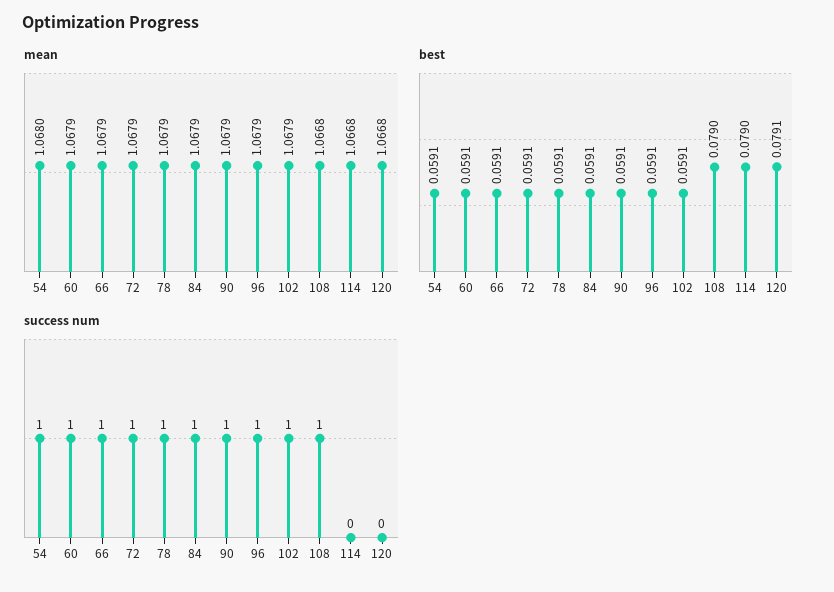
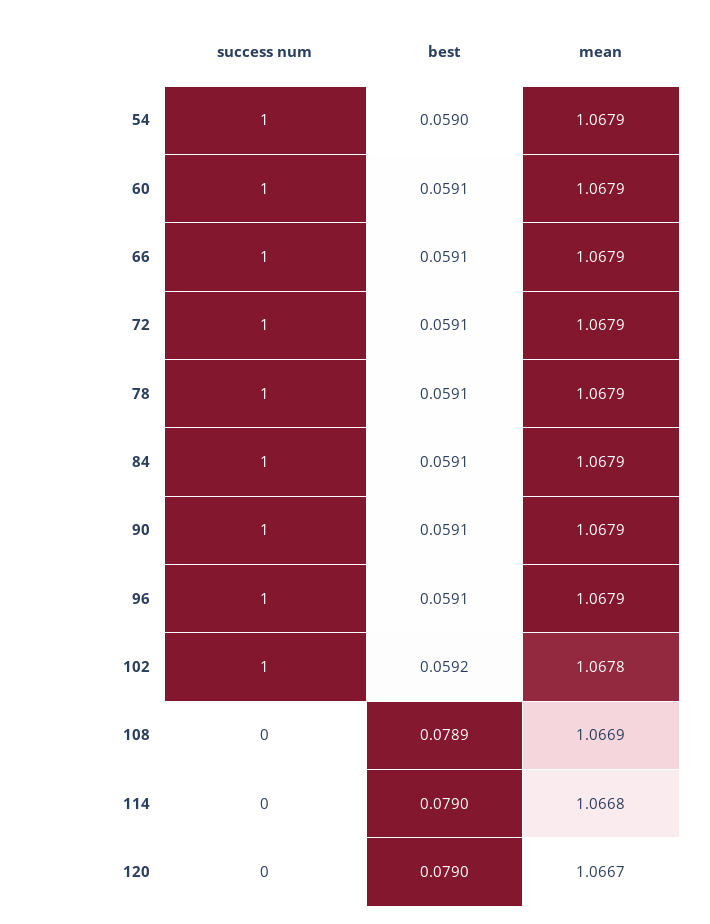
  {
    "mean": {
-     "54": 1.068,
+     "54": 1.0679,
      "60": 1.0679,
      "66": 1.0679,
      "72": 1.0679,
      "78": 1.0679,
      "84": 1.0679,
      "90": 1.0679,
      "96": 1.0679,
-     "102": 1.0679,
+     "102": 1.0678,
-     "108": 1.0668,
+     "108": 1.0669,
      "114": 1.0668,
-     "120": 1.0668
+     "120": 1.0667
    },
    "best": {
-     "54": 0.0591,
+     "54": 0.059,
      "60": 0.0591,
      "66": 0.0591,
      "72": 0.0591,
      "78": 0.0591,
      "84": 0.0591,
      "90": 0.0591,
      "96": 0.0591,
-     "102": 0.0591,
+     "102": 0.0592,
-     "108": 0.079,
+     "108": 0.0789,
      "114": 0.079,
-     "120": 0.0791
+     "120": 0.079
    },
    "success num": {
      "54": 1,
      "60": 1,
      "66": 1,
      "72": 1,
      "78": 1,
      "84": 1,
      "90": 1,
      "96": 1,
      "102": 1,
-     "108": 1,
+     "108": 0,
      "114": 0,
      "120": 0
    }
  }

